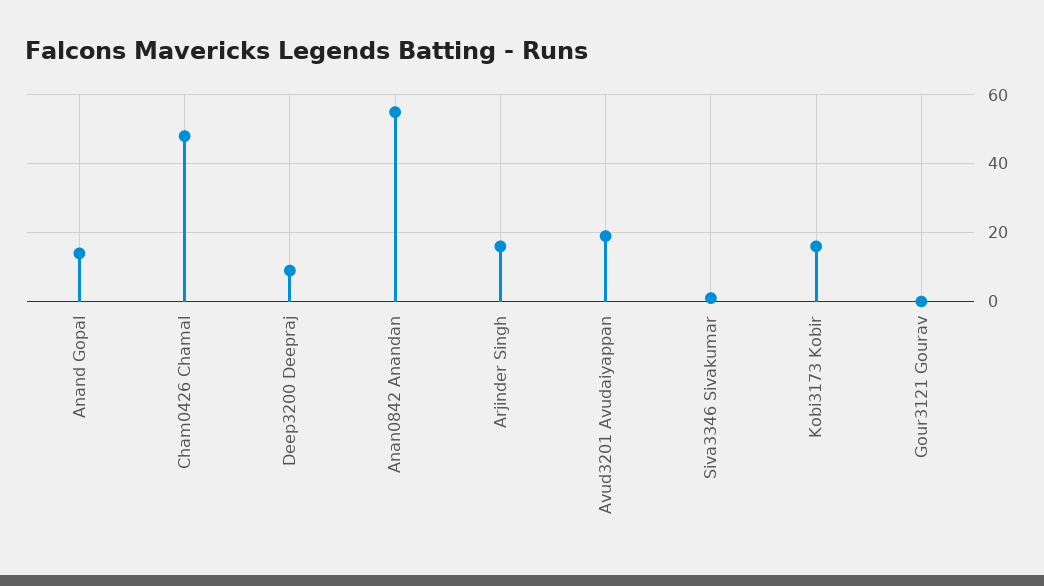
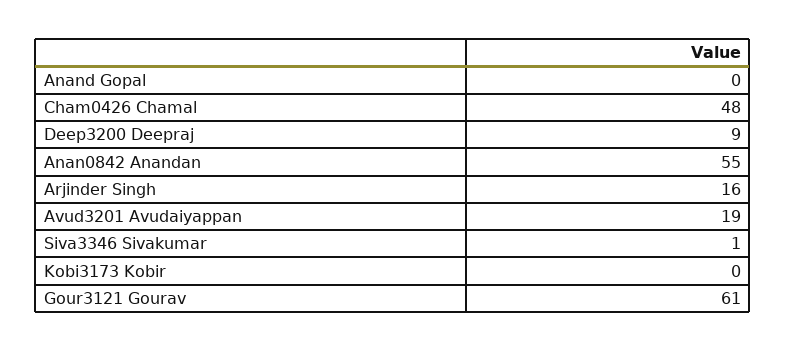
  {
-   "Anand Gopal": 15,
+   "Anand Gopal": 0,
    "Cham0426 Chamal": 48,
    "Deep3200 Deepraj": 9,
    "Anan0842 Anandan": 55,
    "Arjinder Singh": 16,
    "Avud3201 Avudaiyappan": 19,
    "Siva3346 Sivakumar": 1,
-   "Kobi3173 Kobir": 15,
+   "Kobi3173 Kobir": 0,
-   "Gour3121 Gourav": 0
+   "Gour3121 Gourav": 61
  }

